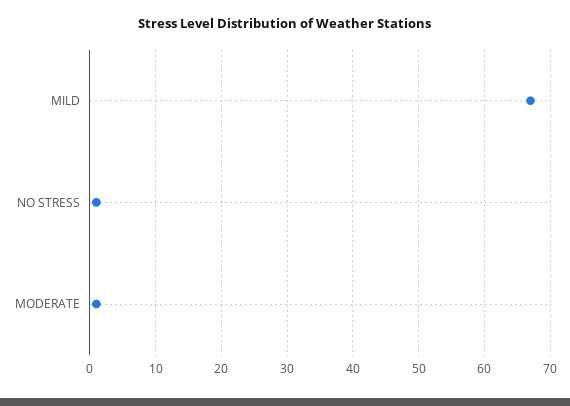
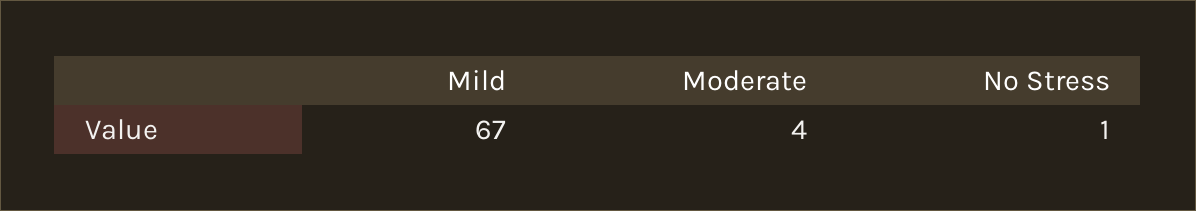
  {
    "MILD": 67,
    "NO STRESS": 1,
-   "MODERATE": 1
+   "MODERATE": 4
  }

